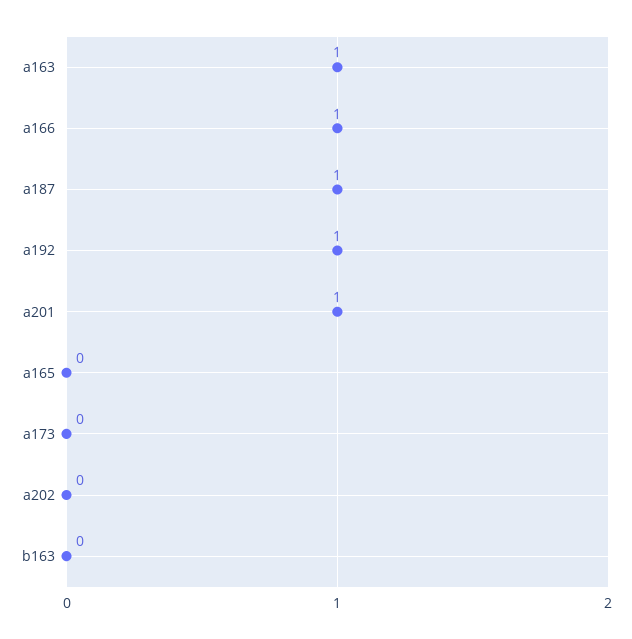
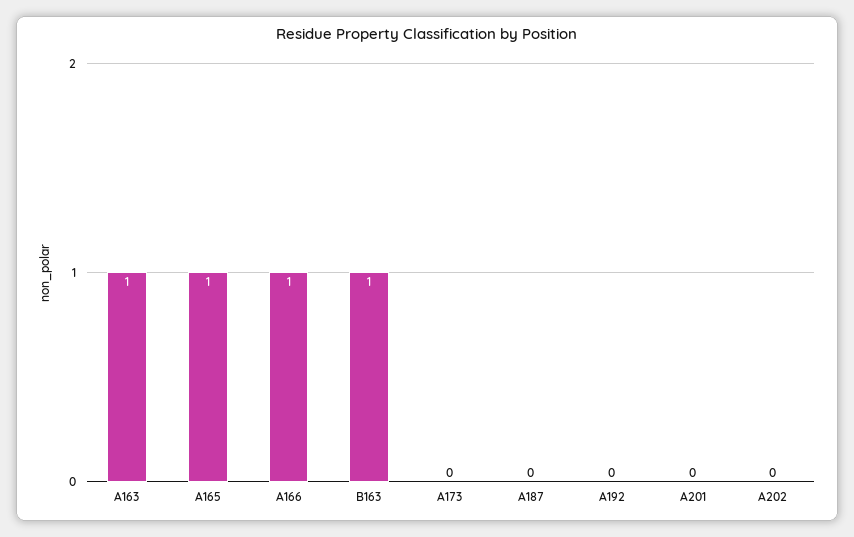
  {
    "a163": 1,
    "a166": 1,
-   "a187": 1,
+   "a187": 0,
-   "a192": 1,
+   "a192": 0,
-   "a201": 1,
+   "a201": 0,
-   "a165": 0,
+   "a165": 1,
    "a173": 0,
    "a202": 0,
-   "b163": 0
+   "b163": 1
  }

